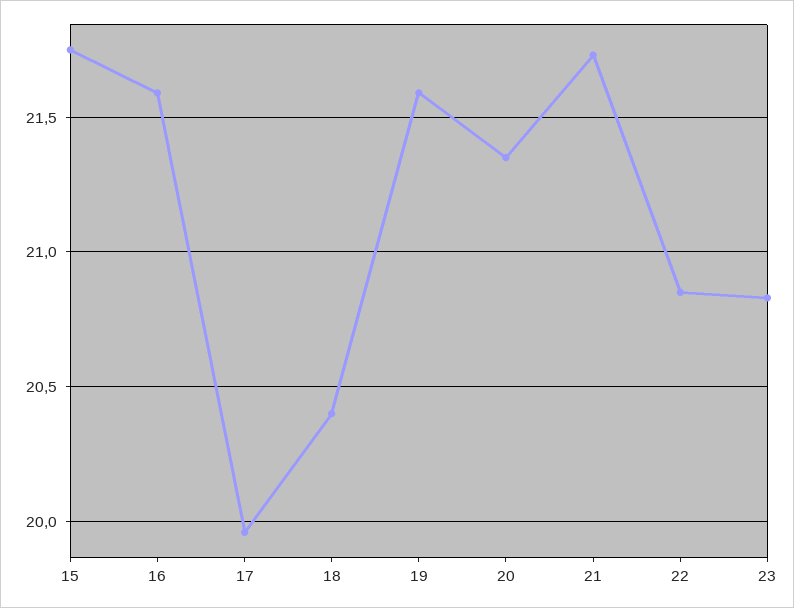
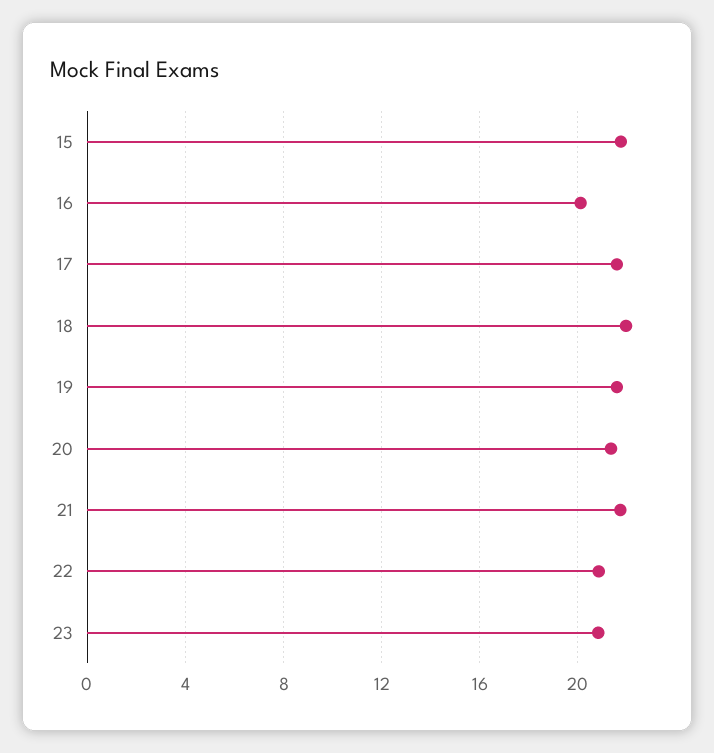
  {
    "15": 21.75,
-   "16": 21.6,
+   "16": 20,
-   "17": 19.95,
+   "17": 21.5,
-   "18": 20.4,
+   "18": 22,
    "19": 21.6,
    "20": 21.35,
    "21": 21.75,
    "22": 20.85,
    "23": 20.85
  }

